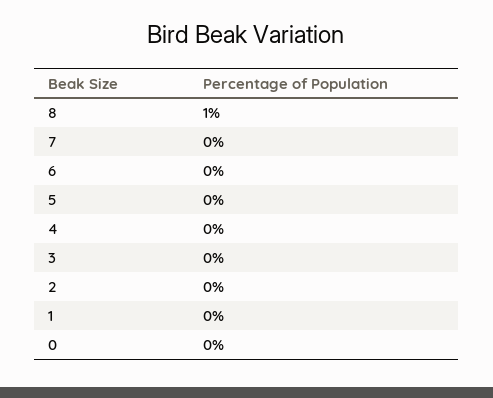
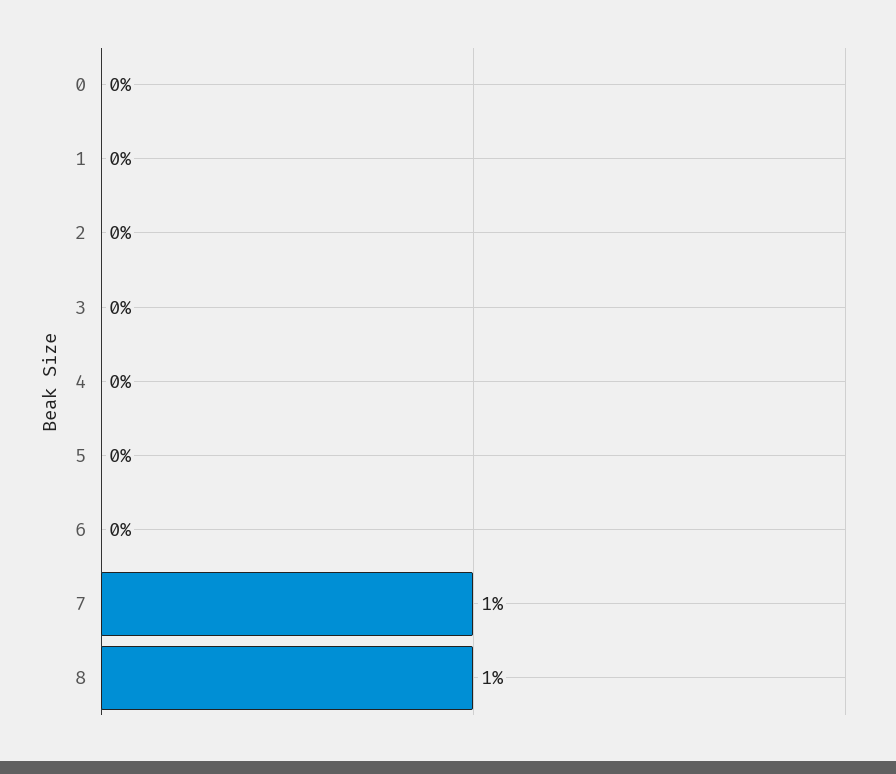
  {
    "8": 1,
-   "7": 0,
+   "7": 1,
    "6": 0,
    "5": 0,
    "4": 0,
    "3": 0,
    "2": 0,
    "1": 0,
    "0": 0
  }

